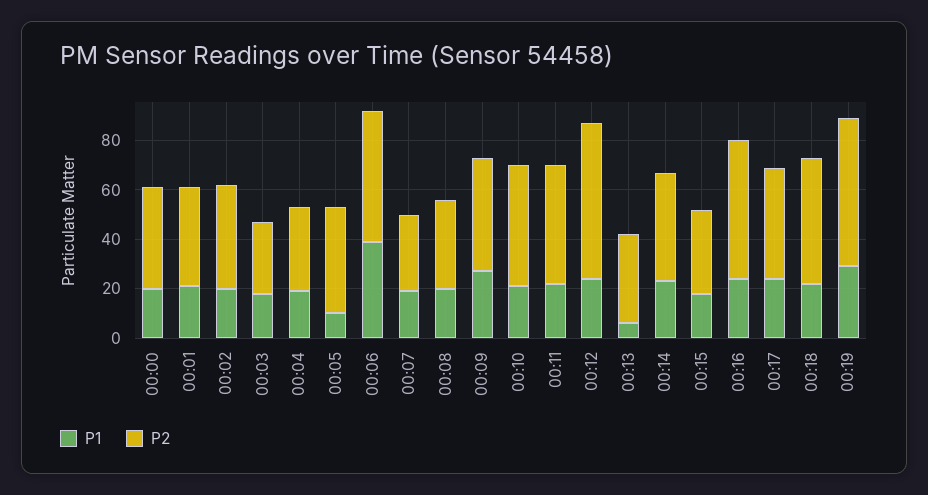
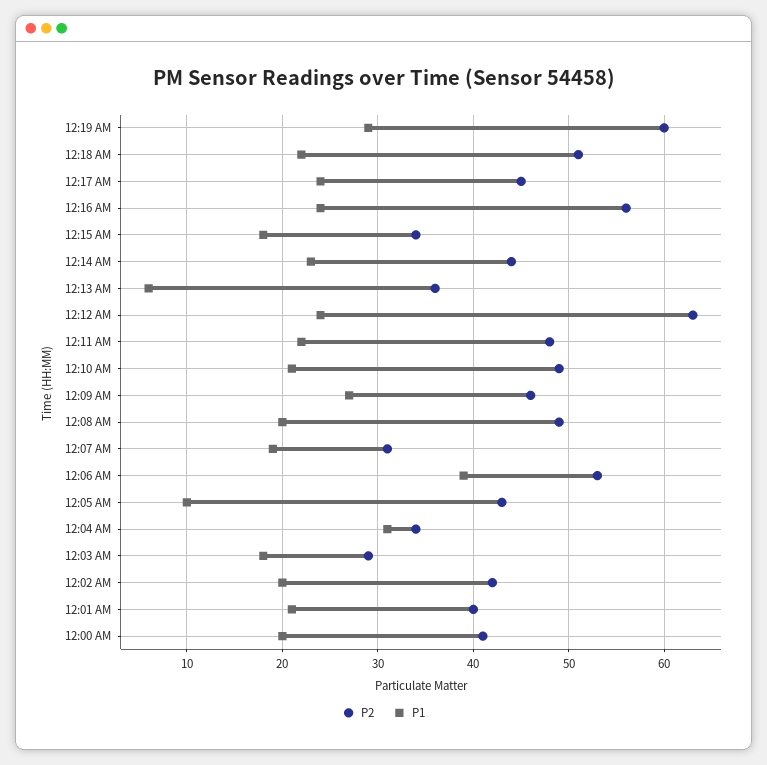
  {
    "P1": {
      "00:00": 20,
      "00:01": 21,
      "00:02": 20,
      "00:03": 18,
-     "00:04": 20,
+     "00:04": 31,
      "00:05": 10,
      "00:06": 39,
      "00:07": 19,
      "00:08": 20,
      "00:09": 27,
      "00:10": 21,
      "00:11": 22,
      "00:12": 24,
      "00:13": 6,
      "00:14": 23,
      "00:15": 18,
      "00:16": 24,
      "00:17": 24,
      "00:18": 22,
      "00:19": 29
    },
    "P2": {
      "00:00": 41,
      "00:01": 40,
      "00:02": 42,
      "00:03": 29,
      "00:04": 34,
      "00:05": 43,
      "00:06": 53,
      "00:07": 31,
-     "00:08": 35,
+     "00:08": 49,
      "00:09": 46,
      "00:10": 49,
      "00:11": 48,
      "00:12": 63,
      "00:13": 36,
      "00:14": 44,
      "00:15": 34,
      "00:16": 56,
      "00:17": 45,
      "00:18": 51,
      "00:19": 60
    }
  }

